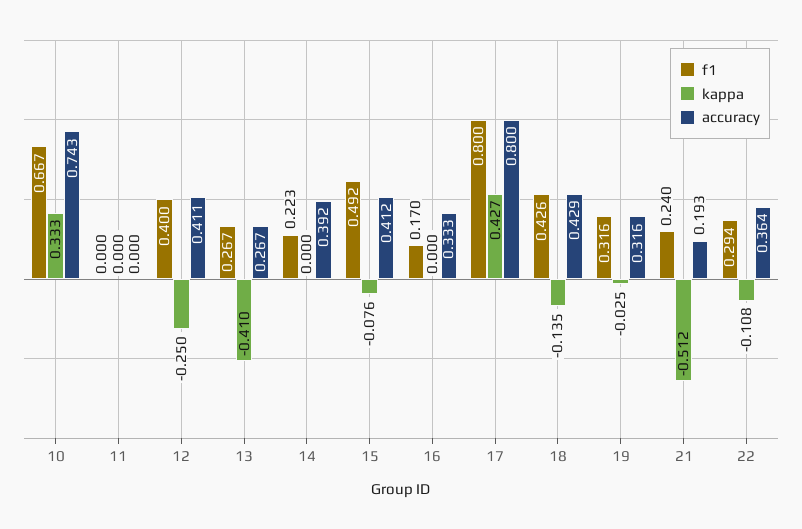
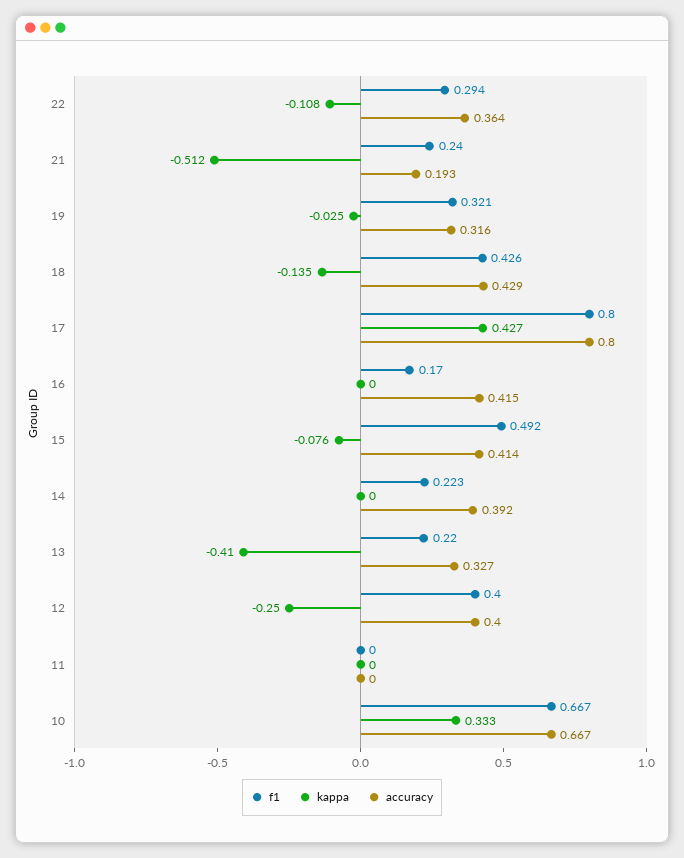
  {
    "f1": {
      "10": 0.667,
      "11": 0,
      "12": 0.4,
-     "13": 0.267,
+     "13": 0.22,
      "14": 0.223,
      "15": 0.492,
      "16": 0.17,
      "17": 0.8,
      "18": 0.426,
-     "19": 0.316,
+     "19": 0.321,
      "21": 0.24,
      "22": 0.294
    },
    "kappa": {
      "10": 0.333,
      "11": 0,
      "12": -0.25,
      "13": -0.41,
      "14": 0,
      "15": -0.076,
      "16": 0,
      "17": 0.427,
      "18": -0.135,
      "19": -0.025,
      "21": -0.512,
      "22": -0.108
    },
    "accuracy": {
-     "10": 0.743,
+     "10": 0.667,
      "11": 0,
-     "12": 0.411,
+     "12": 0.4,
-     "13": 0.267,
+     "13": 0.327,
      "14": 0.392,
-     "15": 0.412,
+     "15": 0.414,
-     "16": 0.333,
+     "16": 0.415,
      "17": 0.8,
      "18": 0.429,
      "19": 0.316,
      "21": 0.193,
      "22": 0.364
    }
  }

